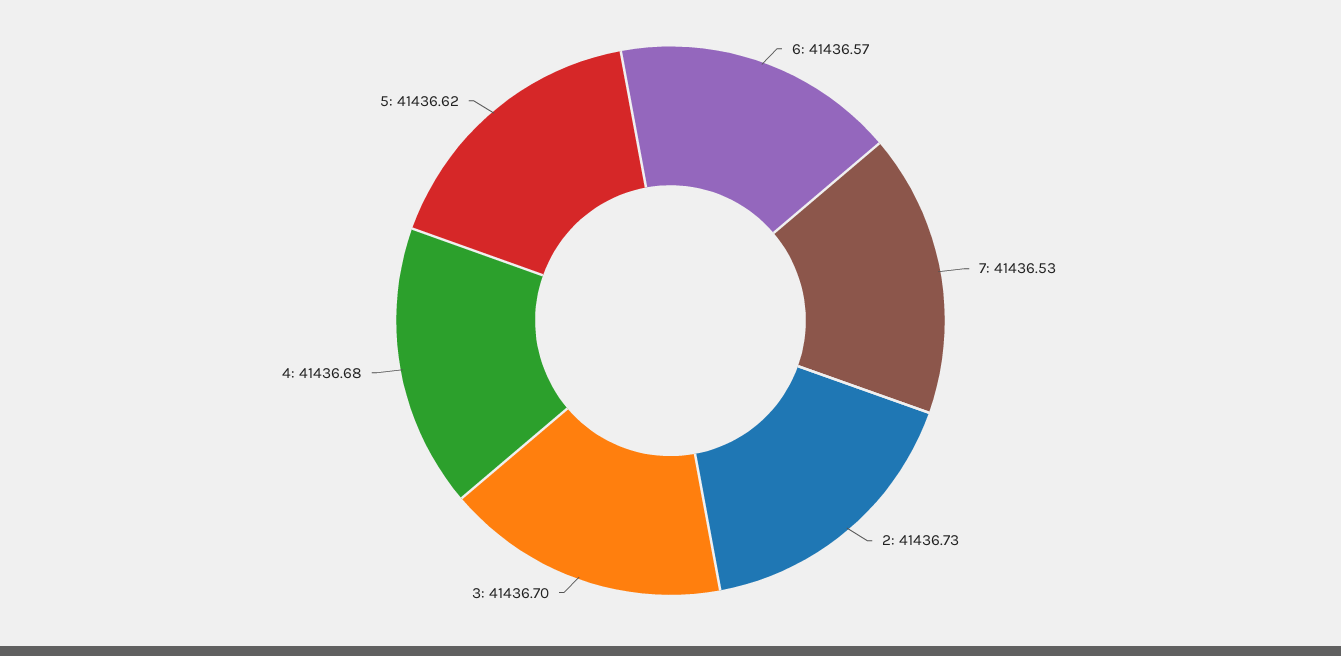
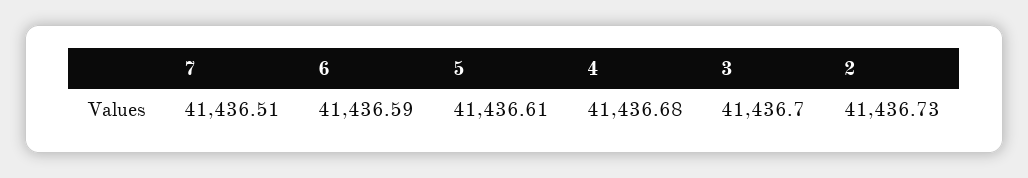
  {
-   "6": 41436.57,
+   "6": 41436.59,
-   "7": 41436.53,
+   "7": 41436.51,
    "2": 41436.73,
    "3": 41436.7,
    "4": 41436.68,
-   "5": 41436.62
+   "5": 41436.61
  }

